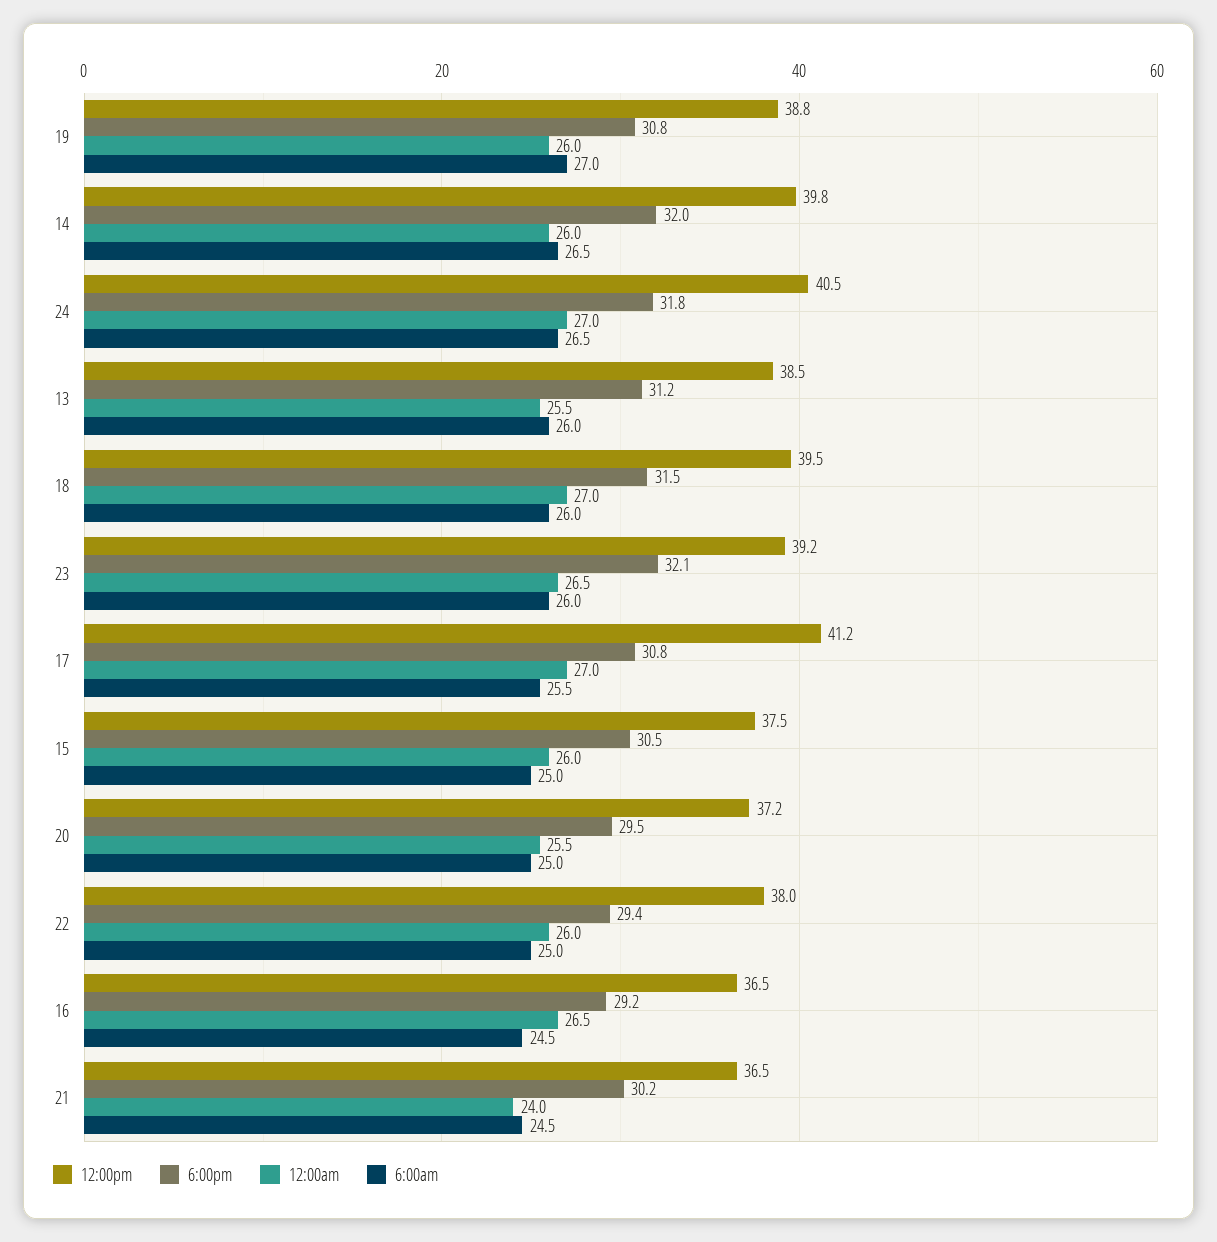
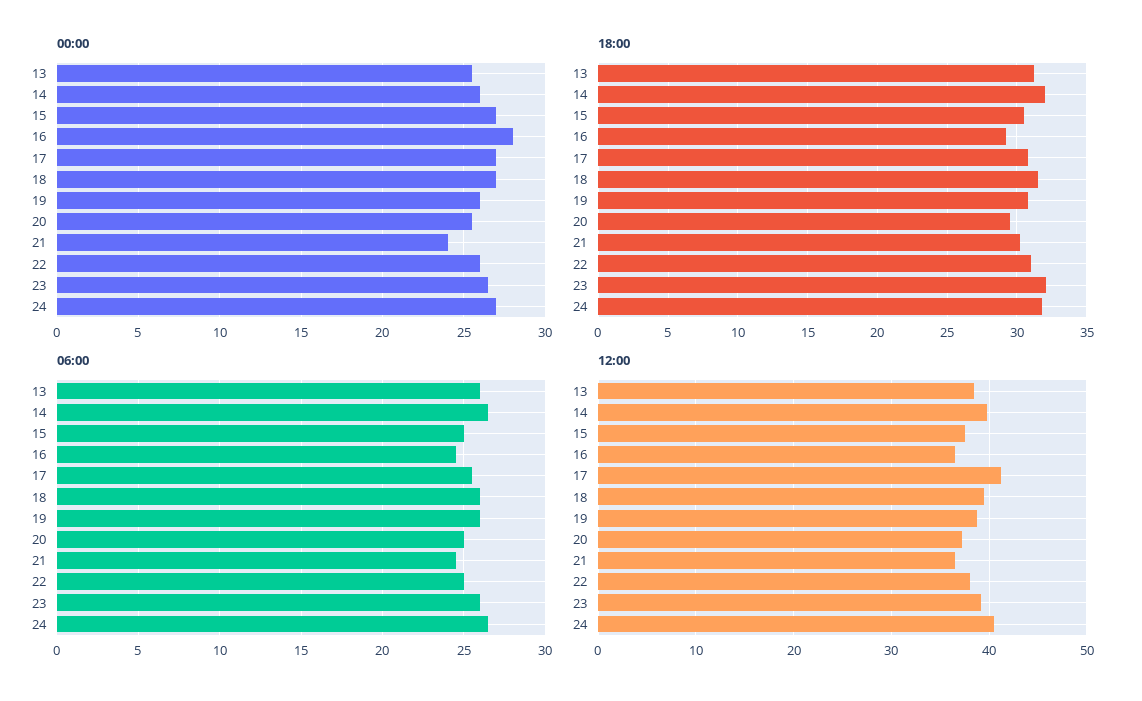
  {
    "12:00pm": {
      "19": 38.8,
      "14": 39.8,
      "24": 40.5,
      "13": 38.5,
      "18": 39.5,
      "23": 39.2,
      "17": 41.2,
      "15": 37.5,
      "20": 37.2,
      "22": 38,
      "16": 36.5,
      "21": 36.5
    },
    "6:00pm": {
      "19": 30.8,
      "14": 32,
      "24": 31.8,
      "13": 31.2,
      "18": 31.5,
      "23": 32.1,
      "17": 30.8,
      "15": 30.5,
      "20": 29.5,
-     "22": 29.4,
+     "22": 31,
      "16": 29.2,
      "21": 30.2
    },
    "12:00am": {
      "19": 26,
      "14": 26,
      "24": 27,
      "13": 25.5,
      "18": 27,
      "23": 26.5,
      "17": 27,
-     "15": 26,
+     "15": 27,
      "20": 25.5,
      "22": 26,
-     "16": 26.5,
+     "16": 28,
      "21": 24
    },
    "6:00am": {
-     "19": 27,
+     "19": 26,
      "14": 26.5,
      "24": 26.5,
      "13": 26,
      "18": 26,
      "23": 26,
      "17": 25.5,
      "15": 25,
      "20": 25,
      "22": 25,
      "16": 24.5,
      "21": 24.5
    }
  }

